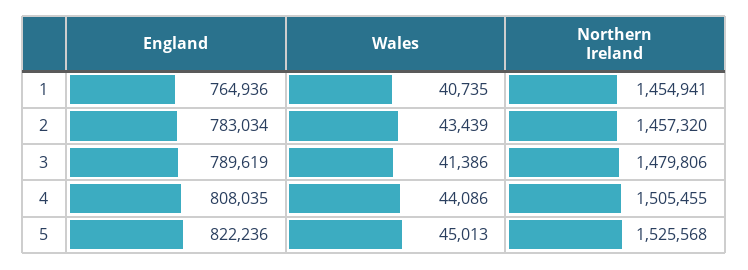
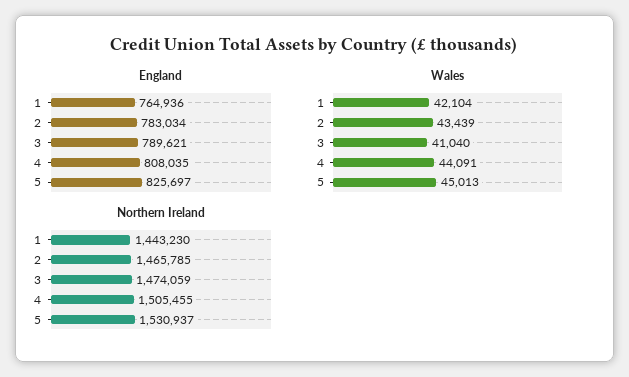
  {
    "England": {
      "1": 764936,
      "2": 783034,
-     "3": 789619,
+     "3": 789621,
      "4": 808035,
-     "5": 822236
+     "5": 825697
    },
    "Wales": {
-     "1": 40735,
+     "1": 42104,
      "2": 43439,
-     "3": 41386,
+     "3": 41040,
-     "4": 44086,
+     "4": 44091,
      "5": 45013
    },
    "Northern Ireland": {
-     "1": 1454941,
+     "1": 1443230,
-     "2": 1457320,
+     "2": 1465785,
-     "3": 1479806,
+     "3": 1474059,
      "4": 1505455,
-     "5": 1525568
+     "5": 1530937
    }
  }

